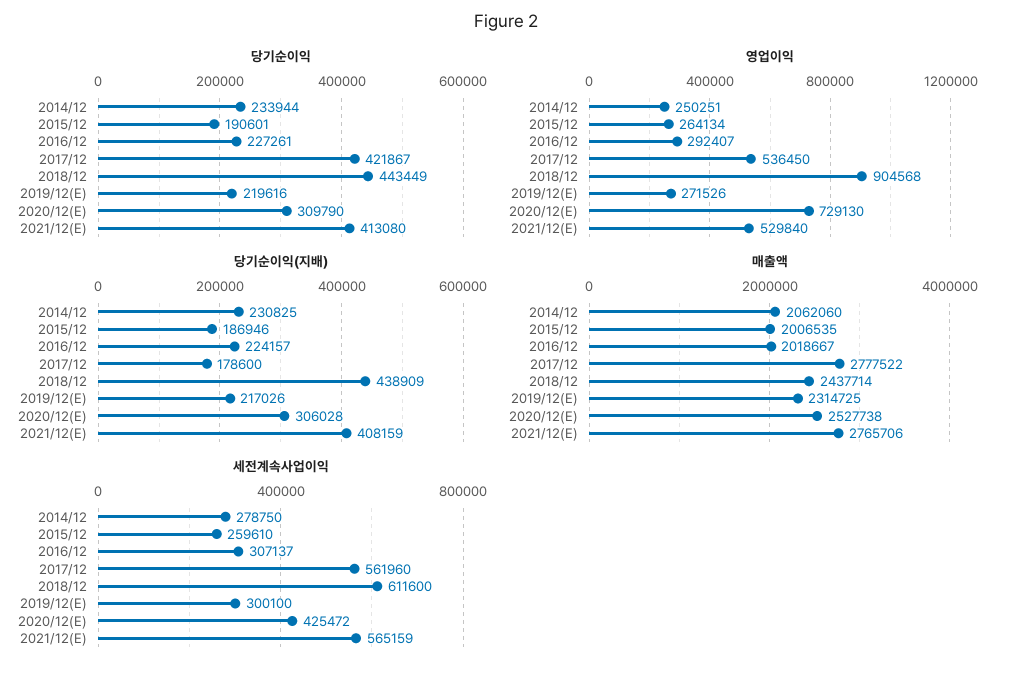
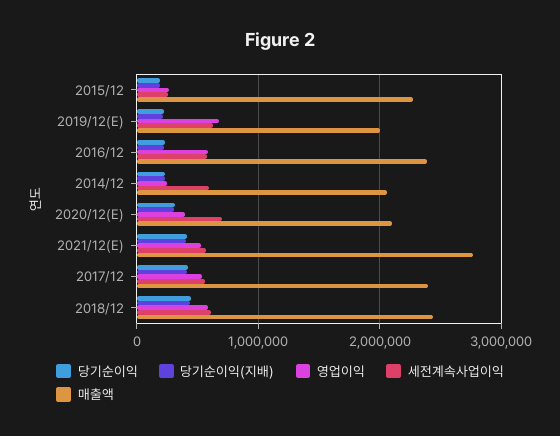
  {
    "당기순이익": {
      "2014/12": 233944,
      "2015/12": 190601,
      "2016/12": 227261,
      "2017/12": 421867,
      "2018/12": 443449,
      "2019/12(E)": 219616,
      "2020/12(E)": 309790,
      "2021/12(E)": 413080
    },
    "영업이익": {
      "2014/12": 250251,
      "2015/12": 264134,
-     "2016/12": 292407,
+     "2016/12": 600000,
      "2017/12": 536450,
-     "2018/12": 904568,
+     "2018/12": 600000,
-     "2019/12(E)": 271526,
+     "2019/12(E)": 700000,
-     "2020/12(E)": 729130,
+     "2020/12(E)": 400000,
      "2021/12(E)": 529840
    },
    "당기순이익(지배)": {
      "2014/12": 230825,
      "2015/12": 186946,
      "2016/12": 224157,
-     "2017/12": 178600,
+     "2017/12": 400000,
      "2018/12": 438909,
      "2019/12(E)": 217026,
      "2020/12(E)": 306028,
      "2021/12(E)": 408159
    },
    "매출액": {
      "2014/12": 2062060,
-     "2015/12": 2006535,
+     "2015/12": 2300000,
-     "2016/12": 2018667,
+     "2016/12": 2400000,
-     "2017/12": 2777522,
+     "2017/12": 2400000,
      "2018/12": 2437714,
-     "2019/12(E)": 2314725,
+     "2019/12(E)": 2000000,
-     "2020/12(E)": 2527738,
+     "2020/12(E)": 2100000,
      "2021/12(E)": 2765706
    },
    "세전계속사업이익": {
-     "2014/12": 278750,
+     "2014/12": 600000,
      "2015/12": 259610,
-     "2016/12": 307137,
+     "2016/12": 600000,
      "2017/12": 561960,
      "2018/12": 611600,
-     "2019/12(E)": 300100,
+     "2019/12(E)": 600000,
-     "2020/12(E)": 425472,
+     "2020/12(E)": 700000,
      "2021/12(E)": 565159
    }
  }

